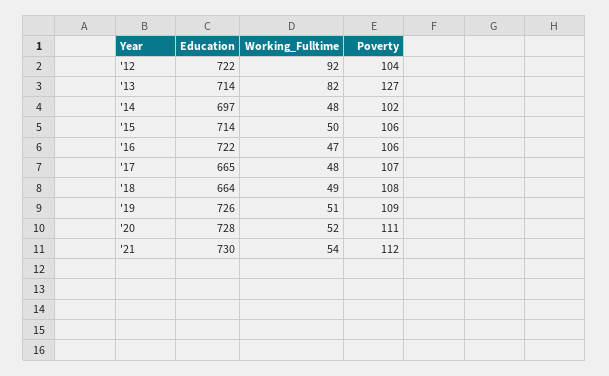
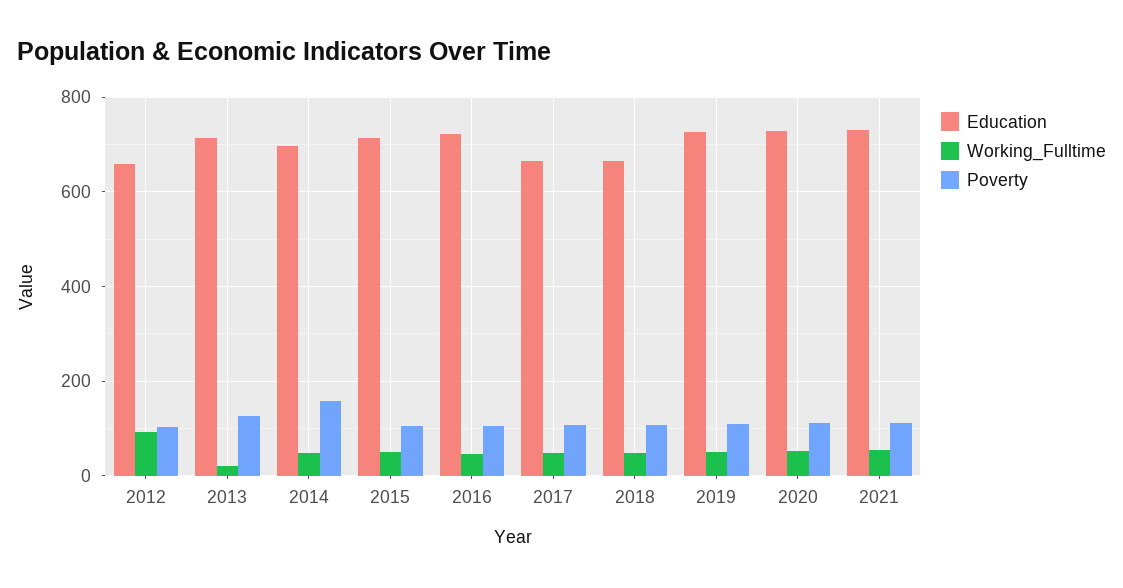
  {
    "Education": {
-     "'12": 722,
+     "'12": 660,
      "'13": 714,
      "'14": 697,
      "'15": 714,
      "'16": 722,
      "'17": 665,
      "'18": 664,
      "'19": 726,
      "'20": 728,
      "'21": 730
    },
    "Working_Fulltime": {
      "'12": 92,
-     "'13": 82,
+     "'13": 20,
      "'14": 48,
      "'15": 50,
      "'16": 47,
      "'17": 48,
      "'18": 49,
      "'19": 51,
      "'20": 52,
      "'21": 54
    },
    "Poverty": {
      "'12": 104,
      "'13": 127,
-     "'14": 102,
+     "'14": 160,
      "'15": 106,
      "'16": 106,
      "'17": 107,
      "'18": 108,
      "'19": 109,
      "'20": 111,
      "'21": 112
    }
  }

